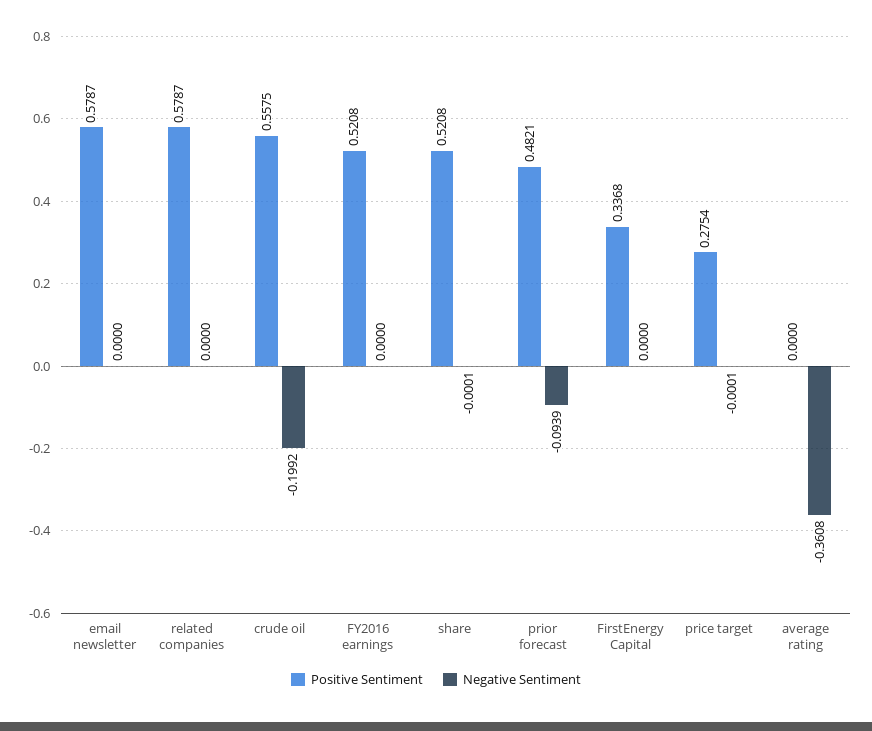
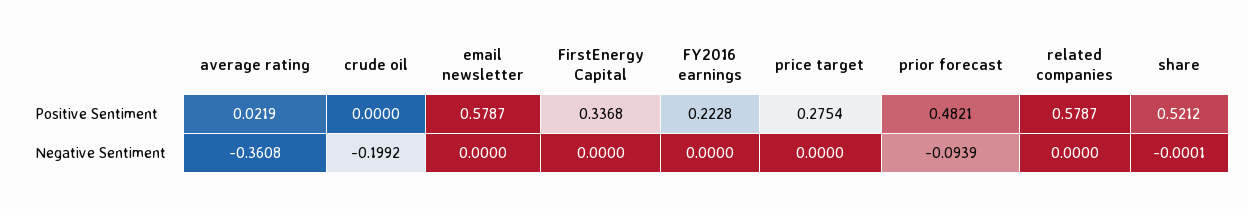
  {
    "Positive Sentiment": {
      "email newsletter": 0.5787,
      "related companies": 0.5787,
-     "crude oil": 0.5575,
+     "crude oil": 0,
-     "FY2016 earnings": 0.5208,
+     "FY2016 earnings": 0.2228,
-     "share": 0.5208,
+     "share": 0.5212,
      "prior forecast": 0.4821,
      "FirstEnergy Capital": 0.3368,
      "price target": 0.2754,
-     "average rating": 0
+     "average rating": 0.0219
    },
    "Negative Sentiment": {
      "email newsletter": 0,
      "related companies": 0,
      "crude oil": -0.1992,
      "FY2016 earnings": 0,
      "share": -0.0001,
      "prior forecast": -0.0939,
      "FirstEnergy Capital": 0,
-     "price target": -0.0001,
+     "price target": 0,
      "average rating": -0.3608
    }
  }

